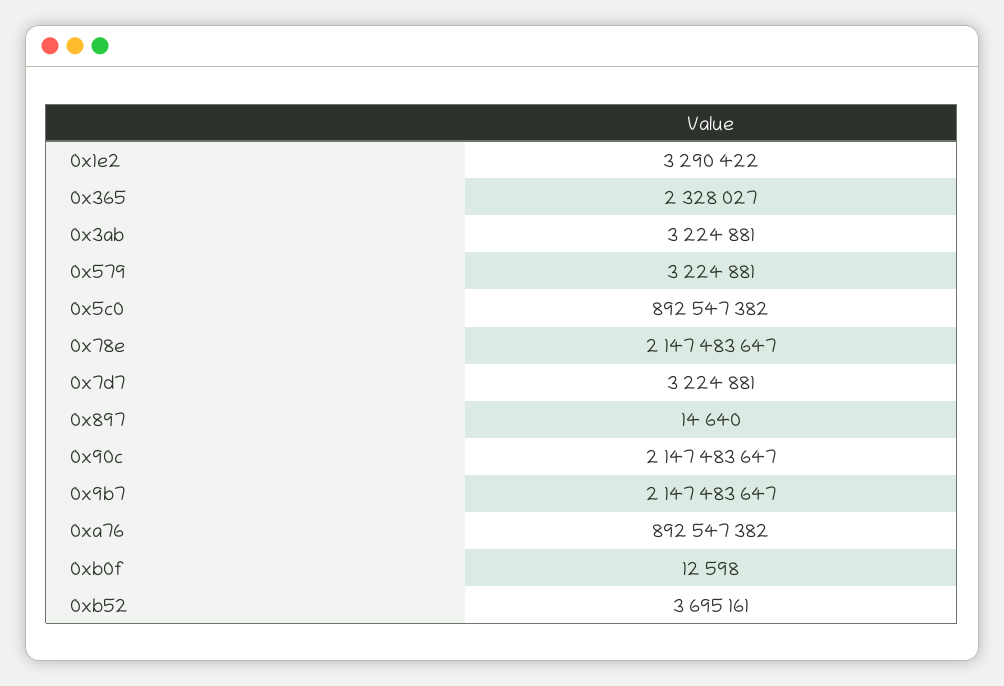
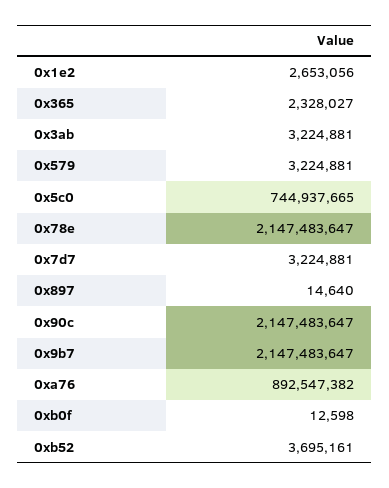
  {
-   "0x1e2": 3290422,
+   "0x1e2": 2653056,
    "0x365": 2328027,
    "0x3ab": 3224881,
    "0x579": 3224881,
-   "0x5c0": 892547382,
+   "0x5c0": 744937665,
    "0x78e": 2147483647,
    "0x7d7": 3224881,
    "0x897": 14640,
    "0x90c": 2147483647,
    "0x9b7": 2147483647,
    "0xa76": 892547382,
    "0xb0f": 12598,
    "0xb52": 3695161
  }

